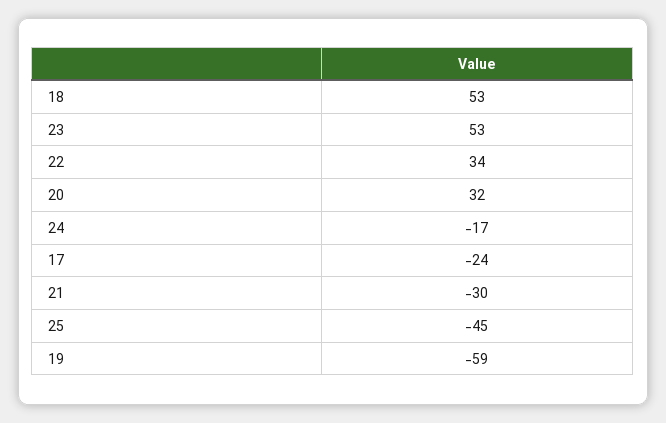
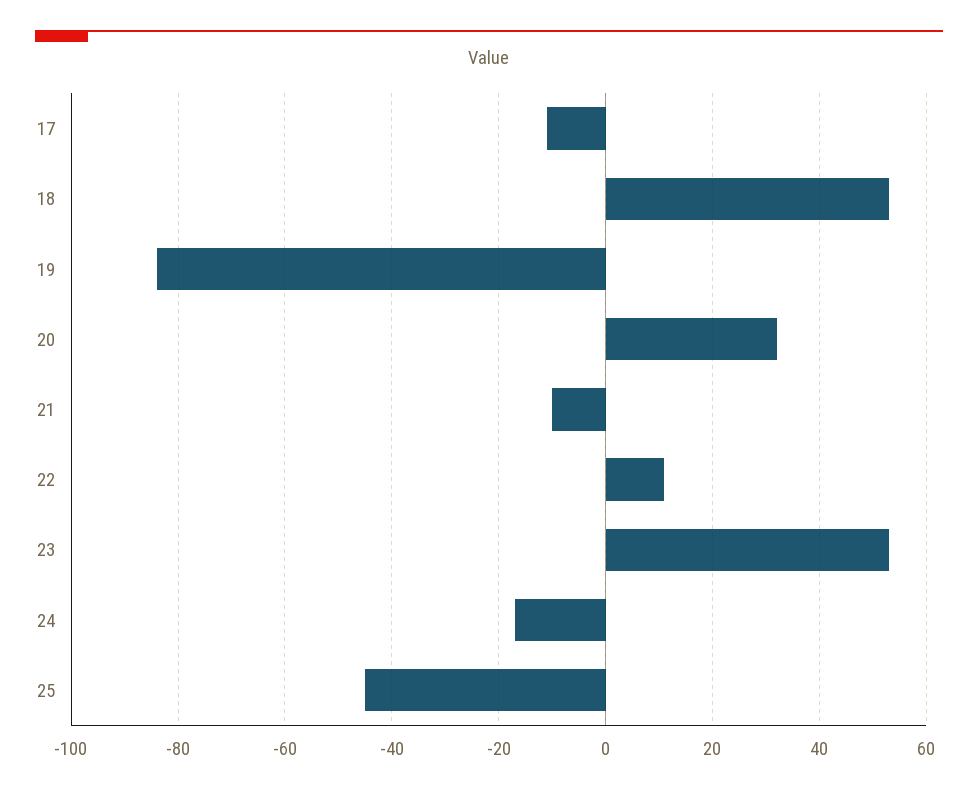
  {
    "18": 53,
    "23": 53,
-   "22": 34,
+   "22": 10,
    "20": 32,
    "24": -17,
-   "17": -24,
+   "17": -10,
-   "21": -30,
+   "21": -10,
    "25": -45,
-   "19": -59
+   "19": -85
  }

